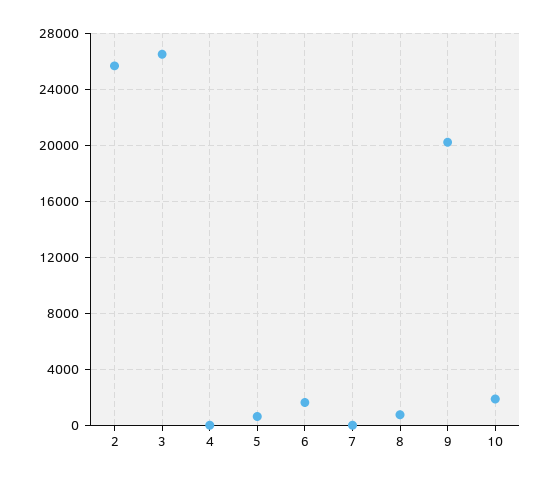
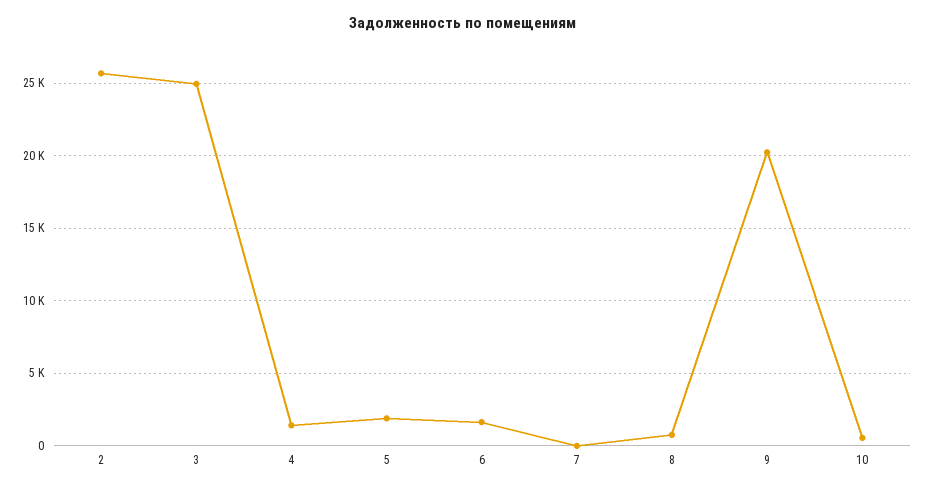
  {
    "2": 25500,
-   "3": 26500,
+   "3": 25000,
-   "4": 0,
+   "4": 1500,
-   "5": 500,
+   "5": 2000,
    "6": 1500,
    "7": 0,
    "8": 1000,
    "9": 20000,
-   "10": 2000
+   "10": 500
  }

